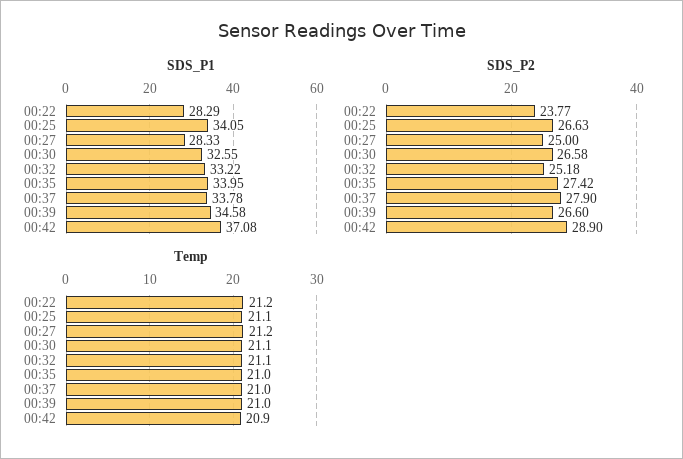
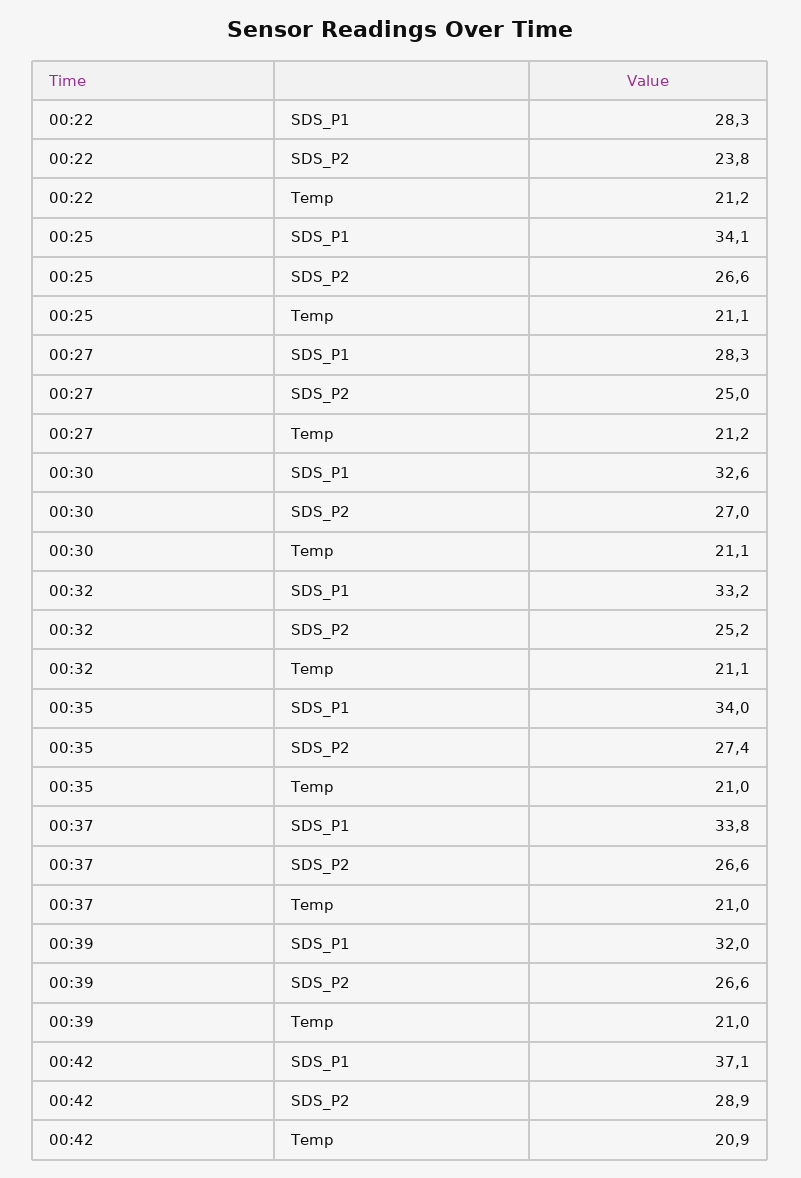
  {
    "SDS_P1": {
      "00:22": 28.29,
      "00:25": 34.05,
      "00:27": 28.33,
      "00:30": 32.55,
      "00:32": 33.22,
      "00:35": 33.95,
      "00:37": 33.78,
-     "00:39": 34.58,
+     "00:39": 32,
      "00:42": 37.08
    },
    "SDS_P2": {
      "00:22": 23.77,
      "00:25": 26.63,
      "00:27": 25,
-     "00:30": 26.58,
+     "00:30": 27,
      "00:32": 25.18,
      "00:35": 27.42,
-     "00:37": 27.9,
+     "00:37": 26.6,
      "00:39": 26.6,
      "00:42": 28.9
    },
    "Temp": {
      "00:22": 21.2,
      "00:25": 21.1,
      "00:27": 21.2,
      "00:30": 21.1,
      "00:32": 21.1,
      "00:35": 21,
      "00:37": 21,
      "00:39": 21,
      "00:42": 20.9
    }
  }

